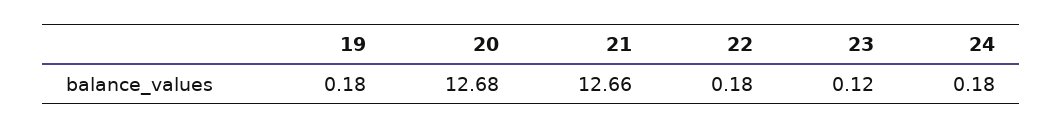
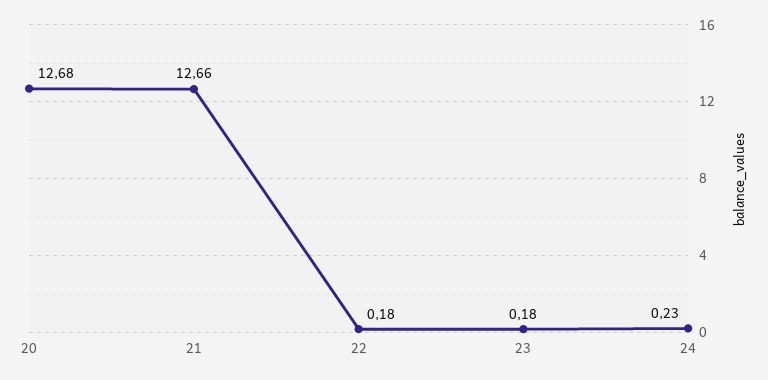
  {
-   "19": 0.18,
    "20": 12.68,
    "21": 12.66,
    "22": 0.18,
-   "23": 0.12,
+   "23": 0.18,
-   "24": 0.18
+   "24": 0.23
  }

